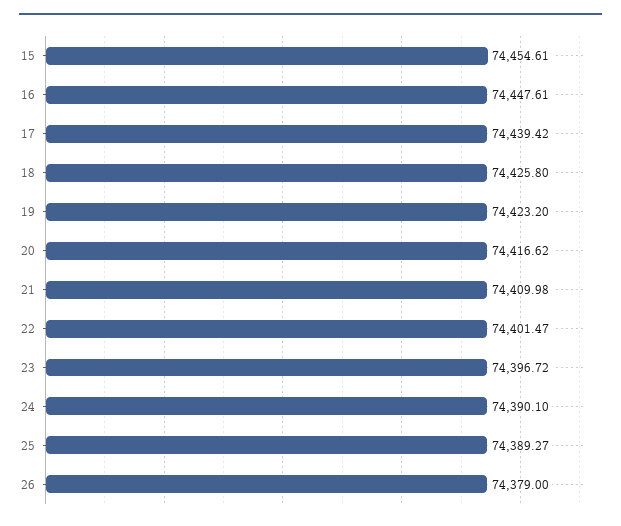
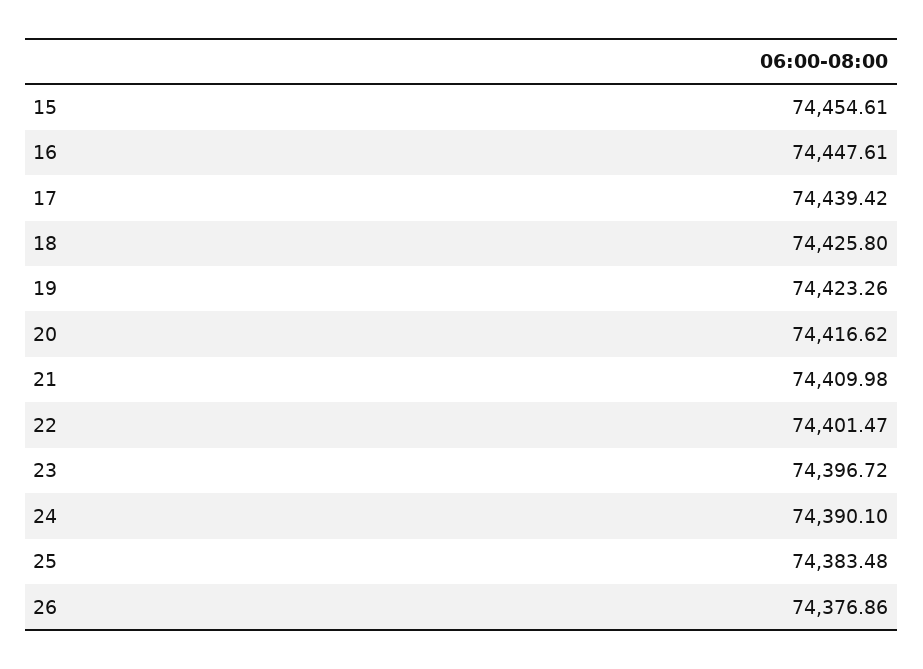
  {
    "15": 74454.61,
    "16": 74447.61,
    "17": 74439.42,
    "18": 74425.8,
-   "19": 74423.2,
+   "19": 74423.26,
    "20": 74416.62,
    "21": 74409.98,
    "22": 74401.47,
    "23": 74396.72,
    "24": 74390.1,
-   "25": 74389.27,
+   "25": 74383.48,
-   "26": 74379
+   "26": 74376.86
  }

